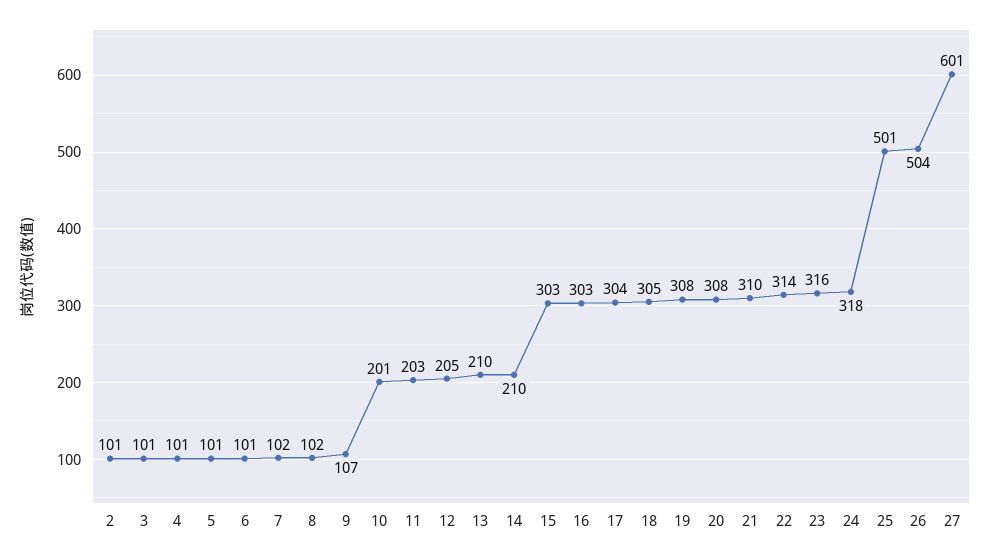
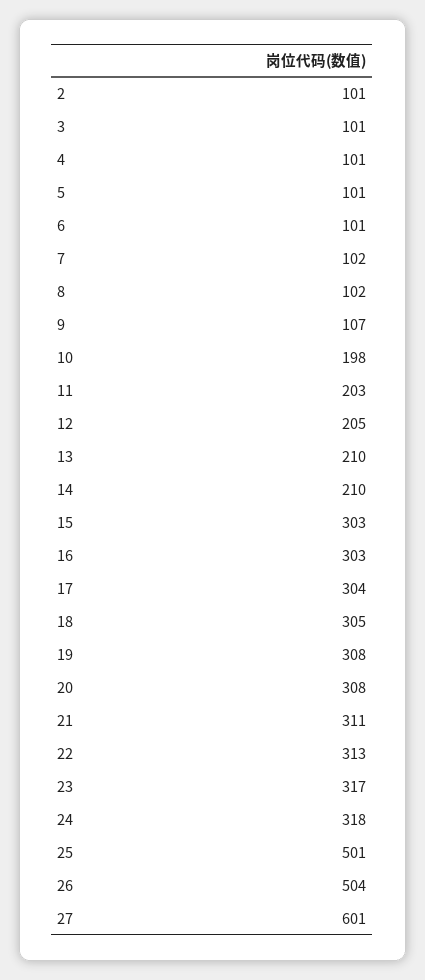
  {
    "2": 101,
    "3": 101,
    "4": 101,
    "5": 101,
    "6": 101,
    "7": 102,
    "8": 102,
    "9": 107,
-   "10": 201,
+   "10": 198,
    "11": 203,
    "12": 205,
    "13": 210,
    "14": 210,
    "15": 303,
    "16": 303,
    "17": 304,
    "18": 305,
    "19": 308,
    "20": 308,
-   "21": 310,
+   "21": 311,
-   "22": 314,
+   "22": 313,
-   "23": 316,
+   "23": 317,
    "24": 318,
    "25": 501,
    "26": 504,
    "27": 601
  }

